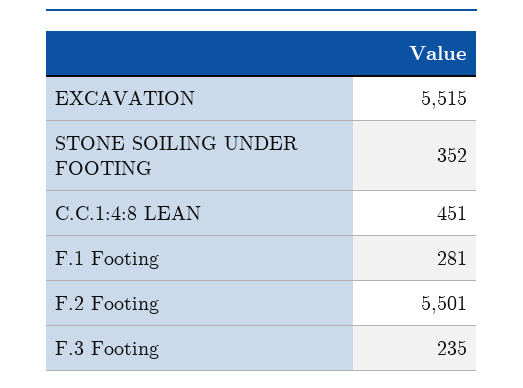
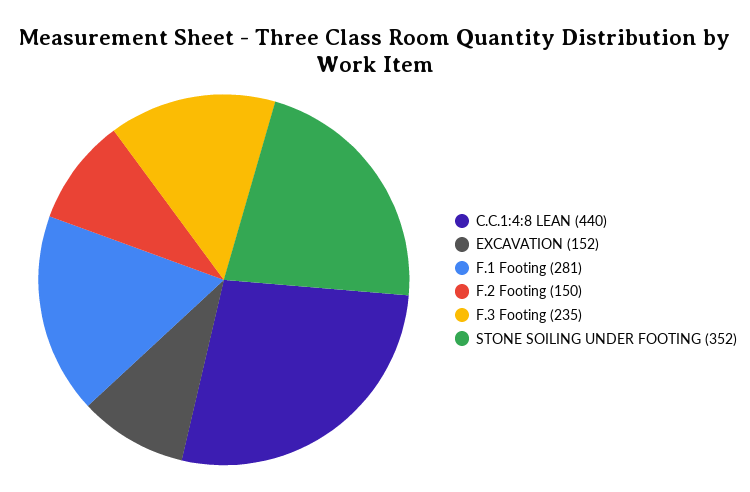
  {
-   "EXCAVATION": 5515,
+   "EXCAVATION": 152,
    "STONE SOILING UNDER FOOTING": 352,
-   "C.C.1:4:8 LEAN": 451,
+   "C.C.1:4:8 LEAN": 440,
    "F.1 Footing": 281,
-   "F.2 Footing": 5501,
+   "F.2 Footing": 150,
    "F.3 Footing": 235
  }

